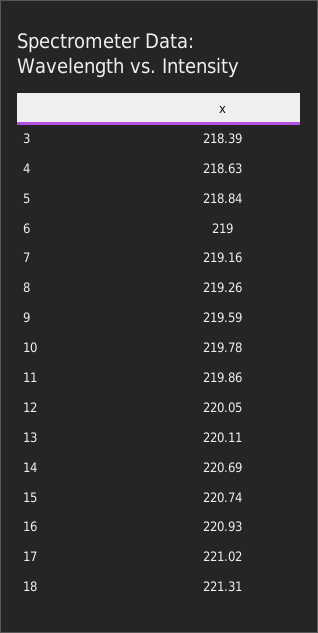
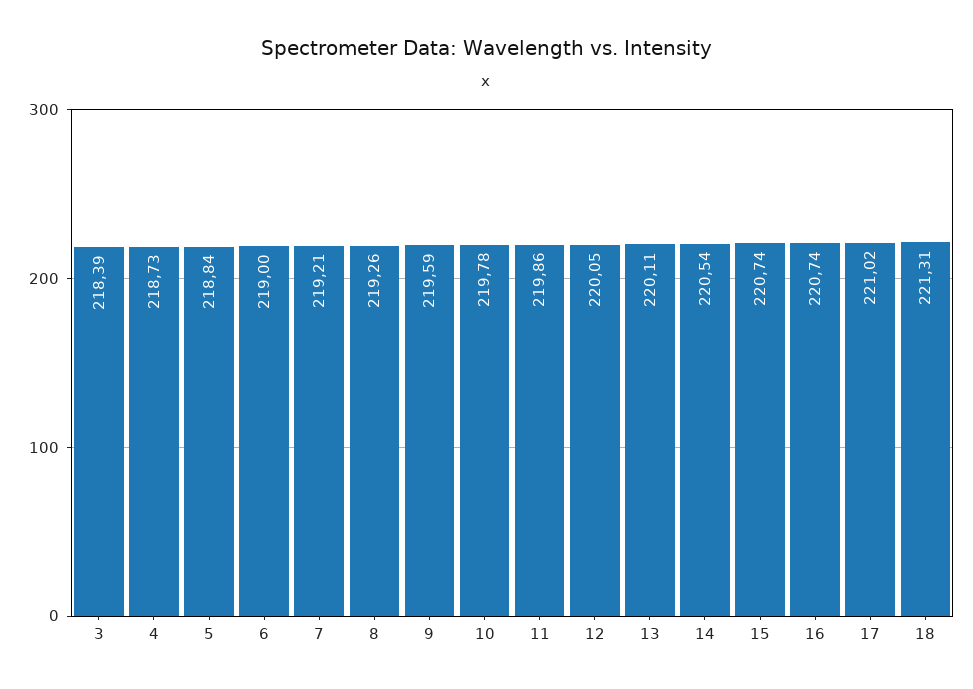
  {
    "3": 218.39,
-   "4": 218.63,
+   "4": 218.73,
    "5": 218.84,
    "6": 219,
-   "7": 219.16,
+   "7": 219.21,
    "8": 219.26,
    "9": 219.59,
    "10": 219.78,
    "11": 219.86,
    "12": 220.05,
    "13": 220.11,
-   "14": 220.69,
+   "14": 220.54,
    "15": 220.74,
-   "16": 220.93,
+   "16": 220.74,
    "17": 221.02,
    "18": 221.31
  }

